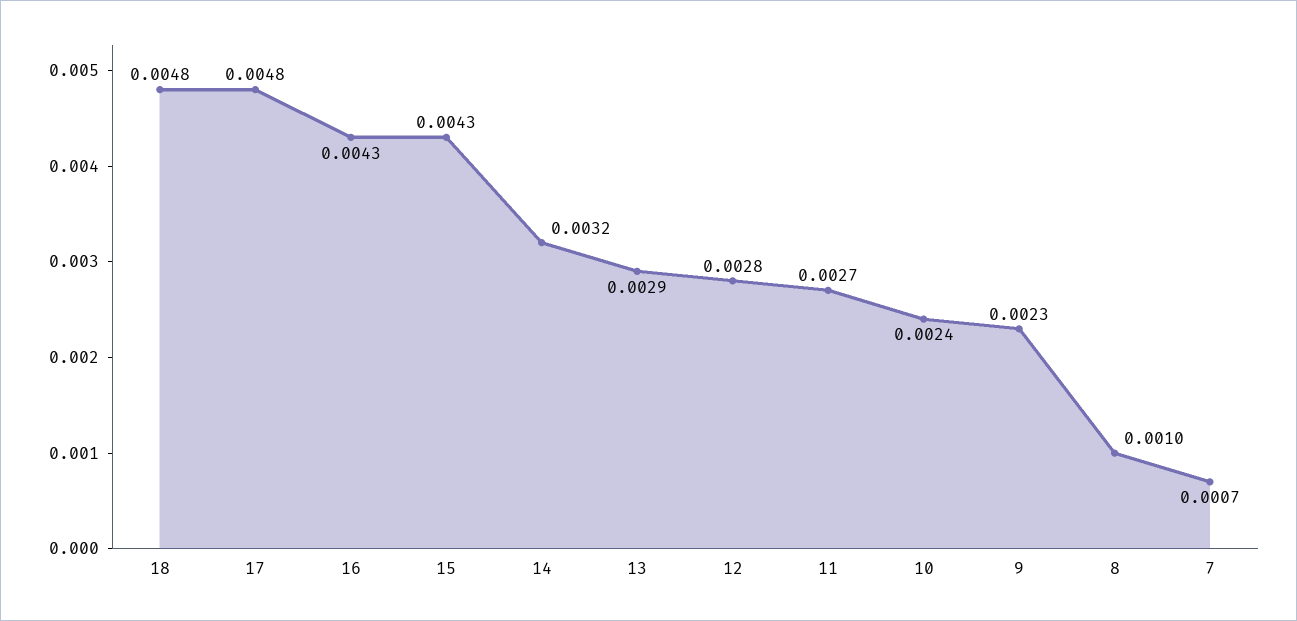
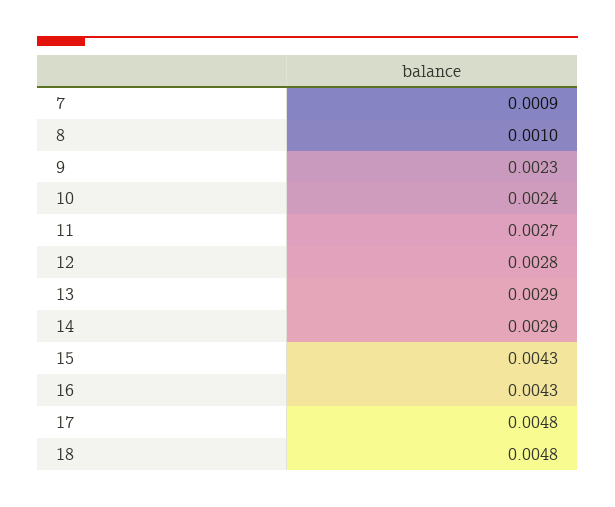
  {
    "18": 0.0048,
    "17": 0.0048,
    "16": 0.0043,
    "15": 0.0043,
-   "14": 0.0032,
+   "14": 0.0029,
    "13": 0.0029,
    "12": 0.0028,
    "11": 0.0027,
    "10": 0.0024,
    "9": 0.0023,
    "8": 0.001,
-   "7": 0.0007
+   "7": 0.0009
  }

